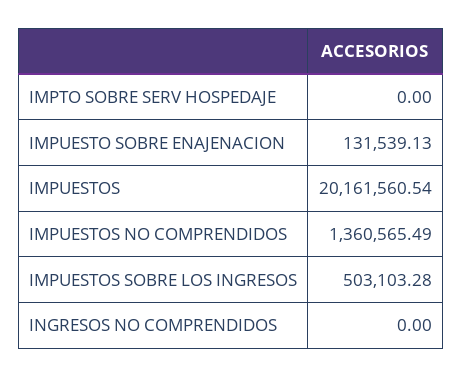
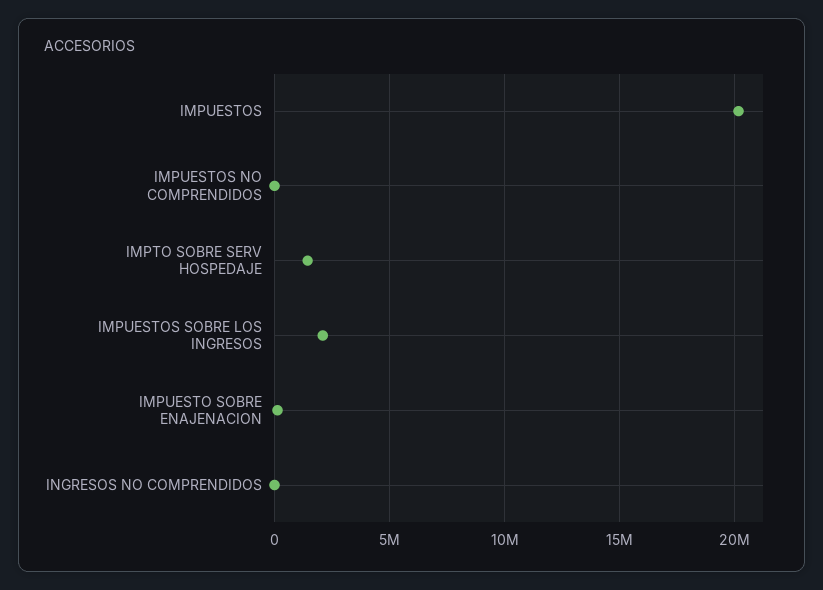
  {
-   "IMPTO SOBRE SERV HOSPEDAJE": 0,
+   "IMPTO SOBRE SERV HOSPEDAJE": 1500000,
    "IMPUESTO SOBRE ENAJENACION": 131539.13,
    "IMPUESTOS": 20161560.54,
-   "IMPUESTOS NO COMPRENDIDOS": 1360565.49,
+   "IMPUESTOS NO COMPRENDIDOS": 0,
-   "IMPUESTOS SOBRE LOS INGRESOS": 503103.28,
+   "IMPUESTOS SOBRE LOS INGRESOS": 2000000,
    "INGRESOS NO COMPRENDIDOS": 0
  }

